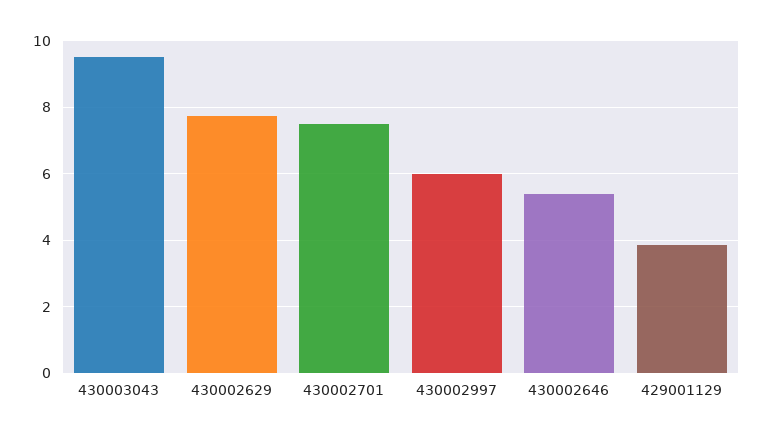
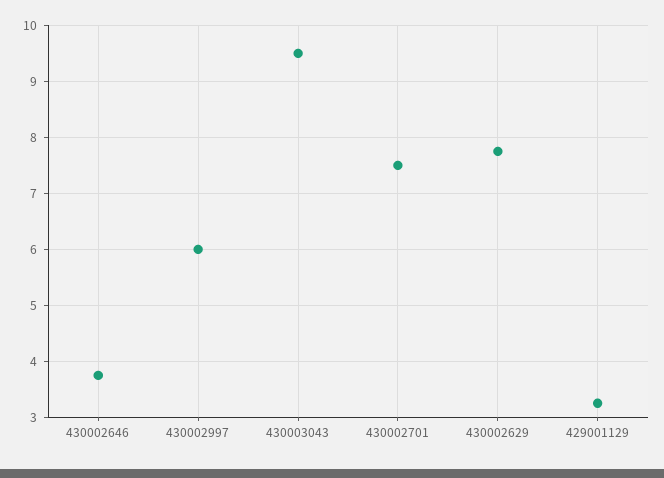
  {
    "430003043": 9.6,
    "430002629": 7.8,
    "430002701": 7.6,
    "430002997": 6,
-   "430002646": 5.4,
+   "430002646": 3.8,
-   "429001129": 3.8
+   "429001129": 3.2
  }

